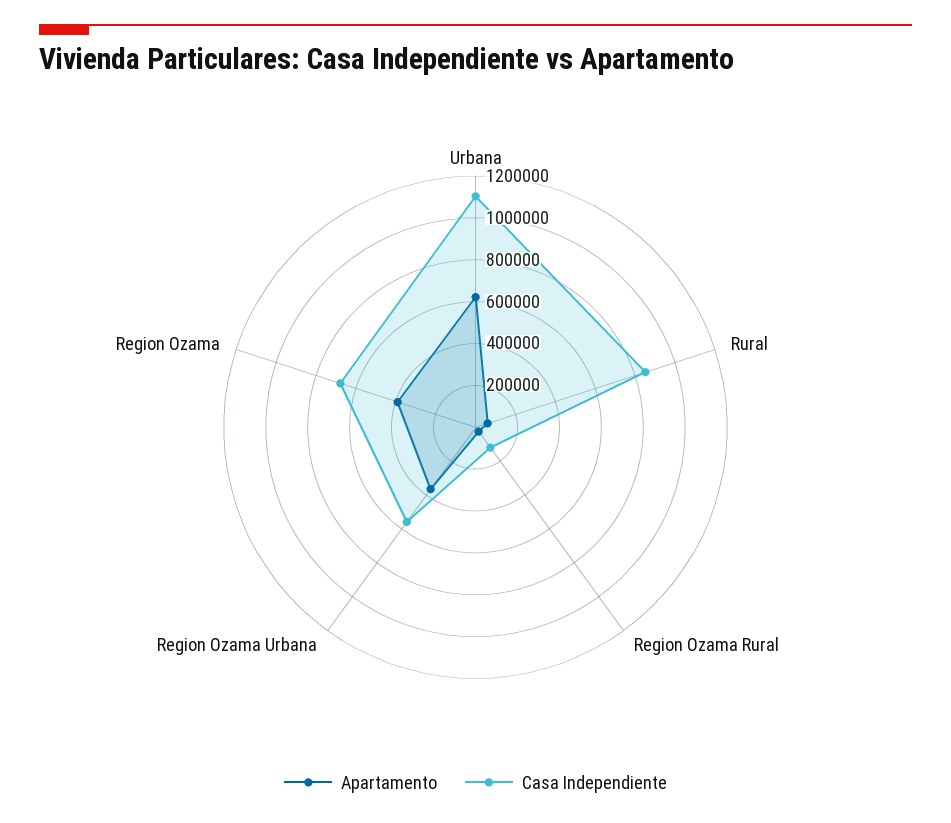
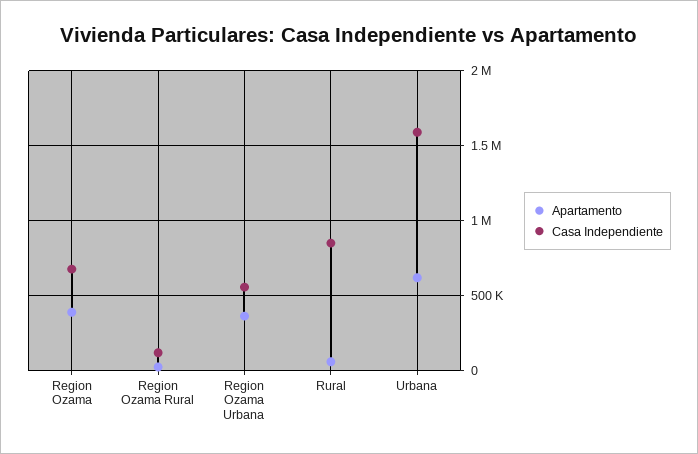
  {
    "Apartamento": {
      "Urbana": 600000,
      "Rural": 50000,
      "Region Ozama Rural": 50000,
      "Region Ozama Urbana": 350000,
      "Region Ozama": 400000
    },
    "Casa Independiente": {
-     "Urbana": 1100000,
+     "Urbana": 1600000,
      "Rural": 850000,
      "Region Ozama Rural": 100000,
      "Region Ozama Urbana": 550000,
      "Region Ozama": 700000
    }
  }

